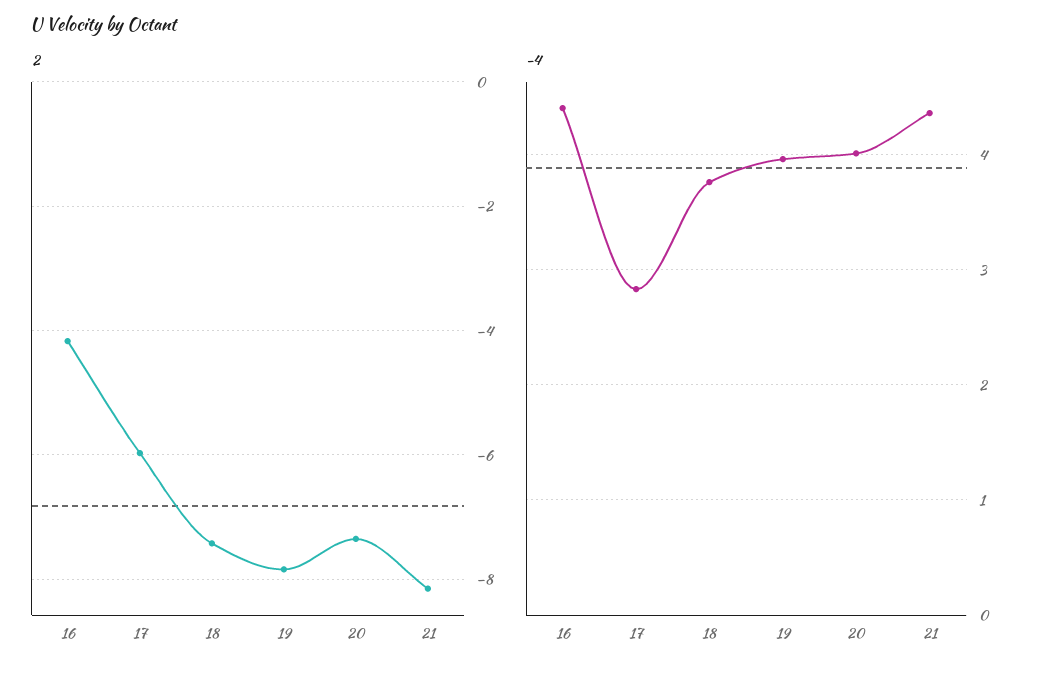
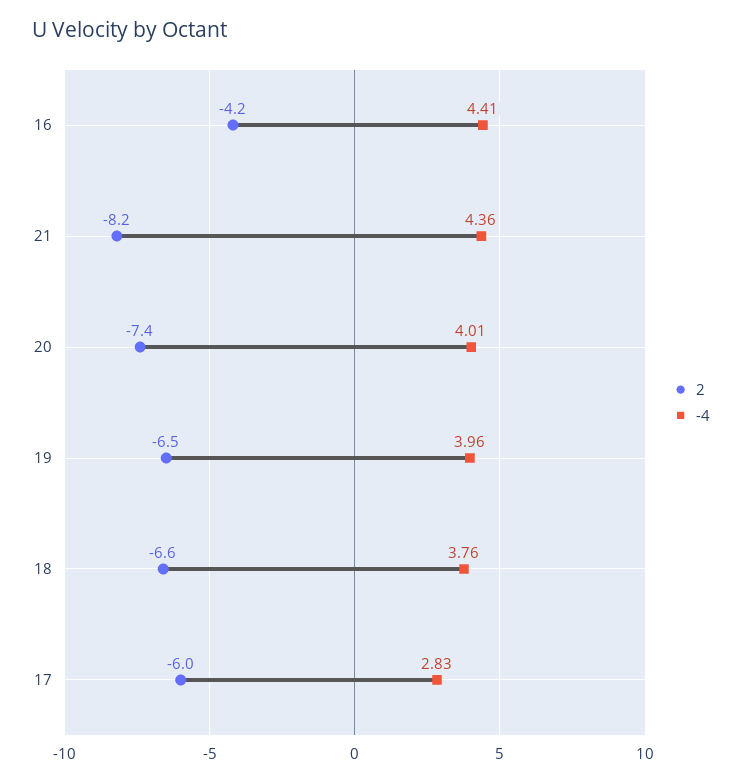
  {
    "2": {
      "16": -4.2,
      "17": -6,
-     "18": -7.4,
+     "18": -6.6,
-     "19": -7.8,
+     "19": -6.5,
      "20": -7.4,
      "21": -8.2
    },
    "-4": {
      "16": 4.41,
      "17": 2.83,
      "18": 3.76,
      "19": 3.96,
      "20": 4.01,
      "21": 4.36
    }
  }

